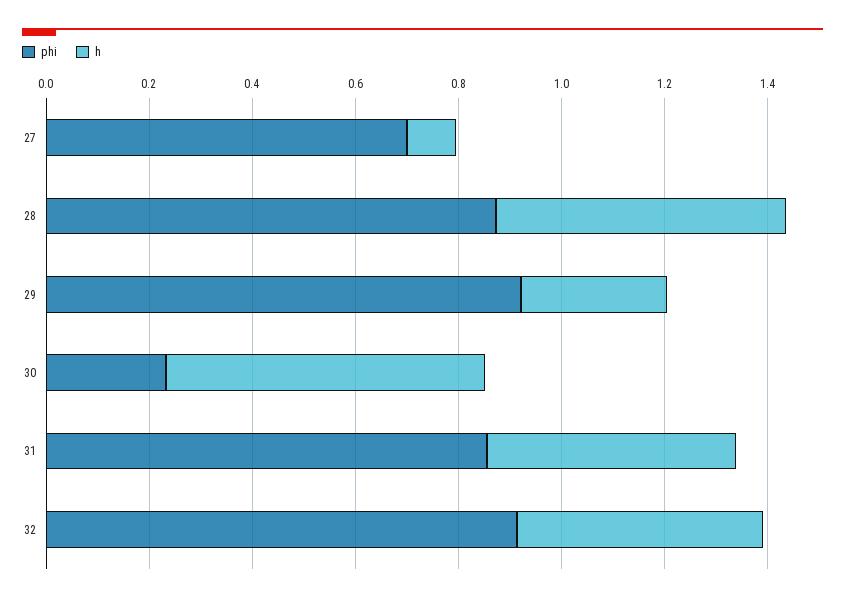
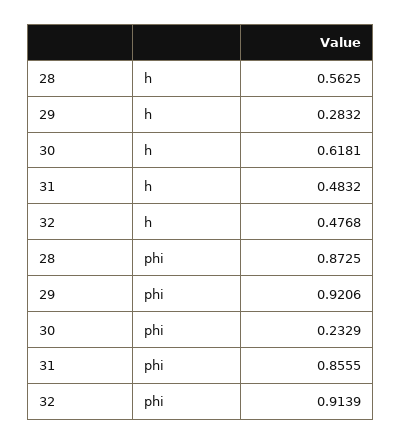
  {
    "phi": {
-     "27": 0.7,
      "28": 0.8725,
      "29": 0.9206,
      "30": 0.2329,
      "31": 0.8555,
      "32": 0.9139
    },
    "h": {
-     "27": 0.1,
      "28": 0.5625,
      "29": 0.2832,
      "30": 0.6181,
      "31": 0.4832,
      "32": 0.4768
    }
  }

